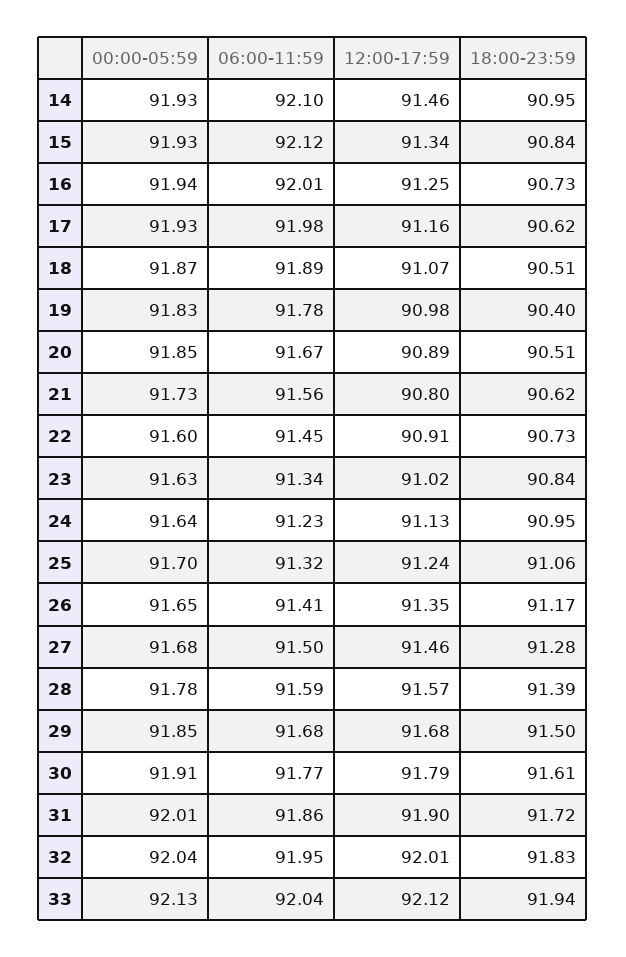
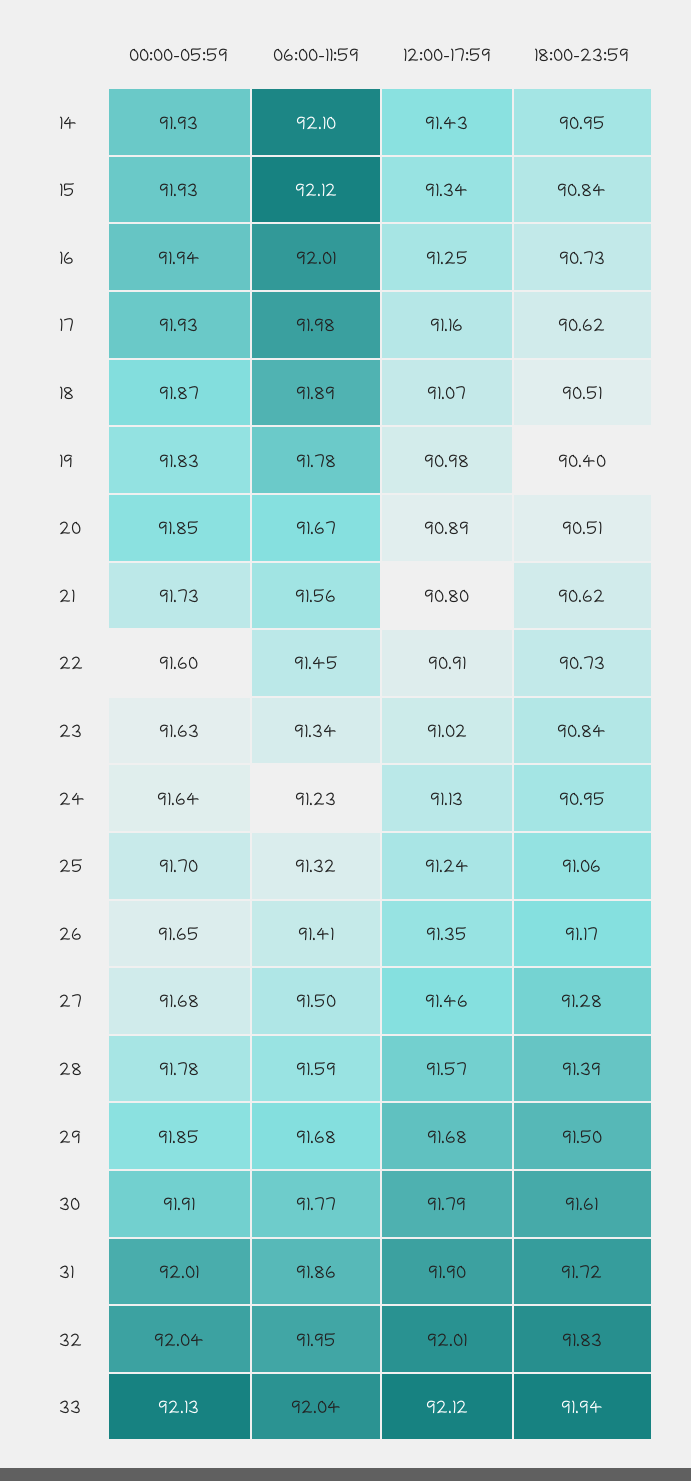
  {
    "00:00-05:59": {
      "14": 91.93,
      "15": 91.93,
      "16": 91.94,
      "17": 91.93,
      "18": 91.87,
      "19": 91.83,
      "20": 91.85,
      "21": 91.73,
      "22": 91.6,
      "23": 91.63,
      "24": 91.64,
      "25": 91.7,
      "26": 91.65,
      "27": 91.68,
      "28": 91.78,
      "29": 91.85,
      "30": 91.91,
      "31": 92.01,
      "32": 92.04,
      "33": 92.13
    },
    "06:00-11:59": {
      "14": 92.1,
      "15": 92.12,
      "16": 92.01,
      "17": 91.98,
      "18": 91.89,
      "19": 91.78,
      "20": 91.67,
      "21": 91.56,
      "22": 91.45,
      "23": 91.34,
      "24": 91.23,
      "25": 91.32,
      "26": 91.41,
      "27": 91.5,
      "28": 91.59,
      "29": 91.68,
      "30": 91.77,
      "31": 91.86,
      "32": 91.95,
      "33": 92.04
    },
    "12:00-17:59": {
-     "14": 91.46,
+     "14": 91.43,
      "15": 91.34,
      "16": 91.25,
      "17": 91.16,
      "18": 91.07,
      "19": 90.98,
      "20": 90.89,
      "21": 90.8,
      "22": 90.91,
      "23": 91.02,
      "24": 91.13,
      "25": 91.24,
      "26": 91.35,
      "27": 91.46,
      "28": 91.57,
      "29": 91.68,
      "30": 91.79,
      "31": 91.9,
      "32": 92.01,
      "33": 92.12
    },
    "18:00-23:59": {
      "14": 90.95,
      "15": 90.84,
      "16": 90.73,
      "17": 90.62,
      "18": 90.51,
      "19": 90.4,
      "20": 90.51,
      "21": 90.62,
      "22": 90.73,
      "23": 90.84,
      "24": 90.95,
      "25": 91.06,
      "26": 91.17,
      "27": 91.28,
      "28": 91.39,
      "29": 91.5,
      "30": 91.61,
      "31": 91.72,
      "32": 91.83,
      "33": 91.94
    }
  }

